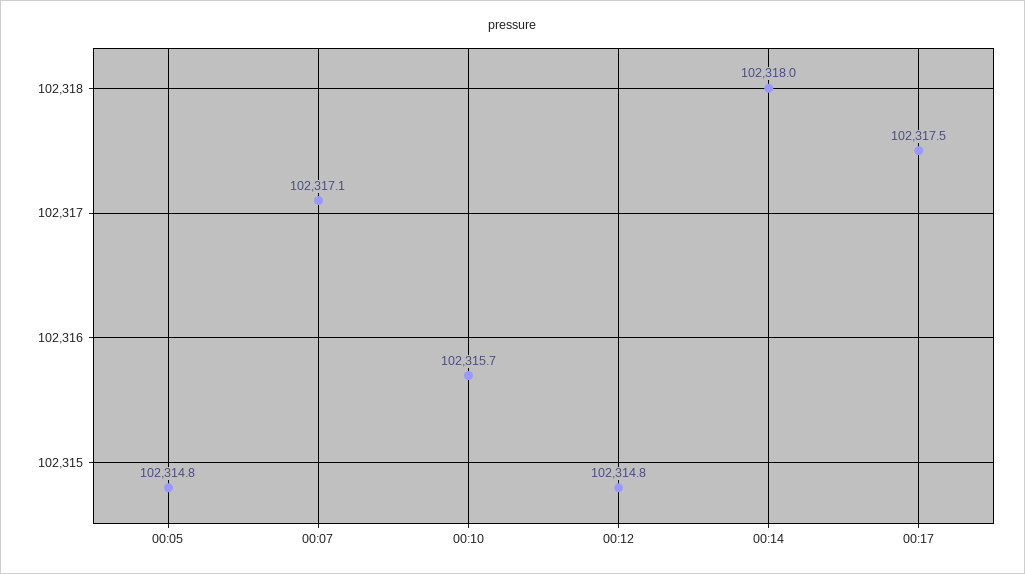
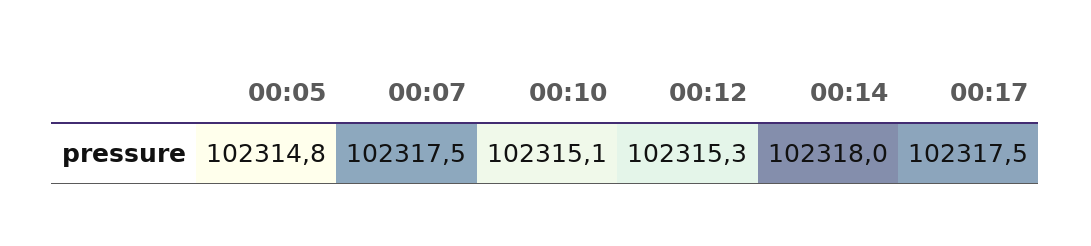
  {
    "00:05": 102314.8,
-   "00:07": 102317.1,
+   "00:07": 102317.5,
-   "00:10": 102315.7,
+   "00:10": 102315.1,
-   "00:12": 102314.8,
+   "00:12": 102315.3,
    "00:14": 102318,
    "00:17": 102317.5
  }

